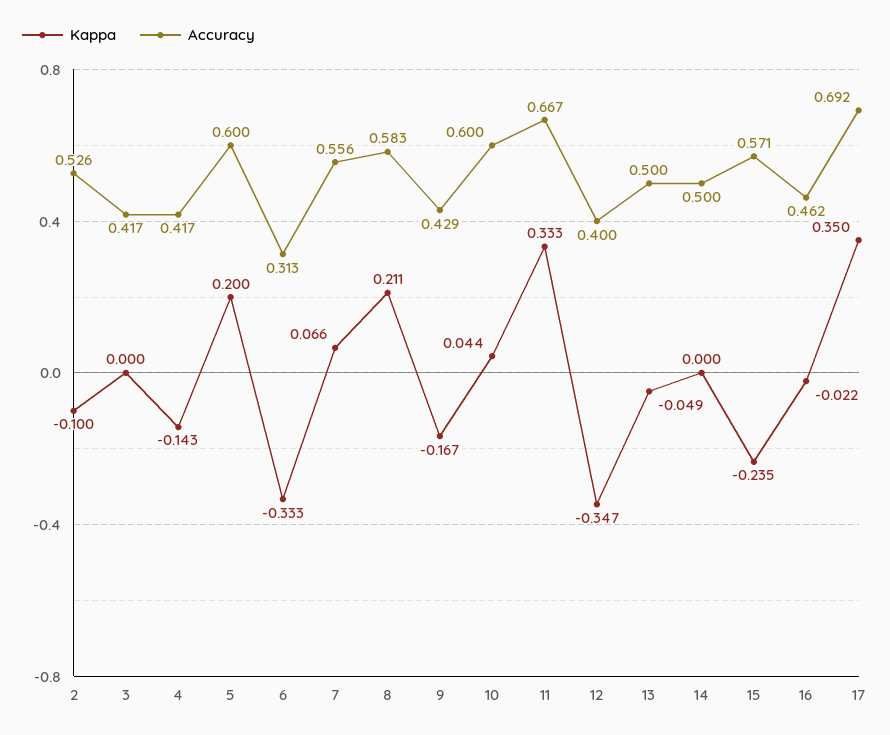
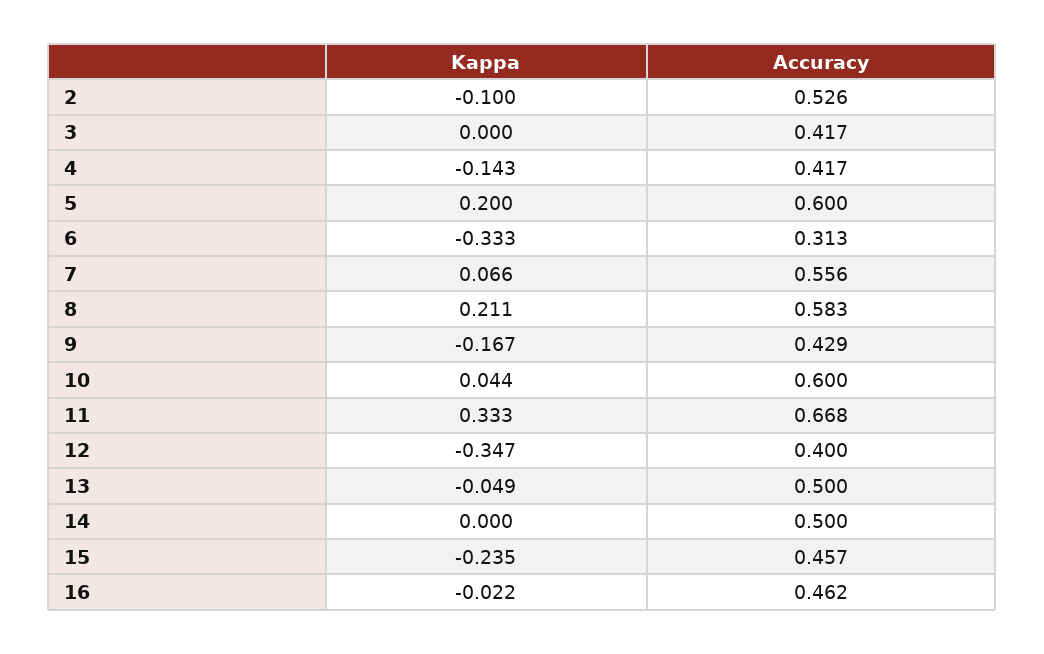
  {
    "Kappa": {
      "2": -0.1,
      "3": 0,
      "4": -0.143,
      "5": 0.2,
      "6": -0.333,
      "7": 0.066,
      "8": 0.211,
      "9": -0.167,
      "10": 0.044,
      "11": 0.333,
      "12": -0.347,
      "13": -0.049,
      "14": 0,
      "15": -0.235,
-     "16": -0.022,
+     "16": -0.022
-     "17": 0.35
    },
    "Accuracy": {
      "2": 0.526,
      "3": 0.417,
      "4": 0.417,
      "5": 0.6,
      "6": 0.313,
      "7": 0.556,
      "8": 0.583,
      "9": 0.429,
      "10": 0.6,
-     "11": 0.667,
+     "11": 0.668,
      "12": 0.4,
      "13": 0.5,
      "14": 0.5,
-     "15": 0.571,
+     "15": 0.457,
-     "16": 0.462,
+     "16": 0.462
-     "17": 0.692
    }
  }

